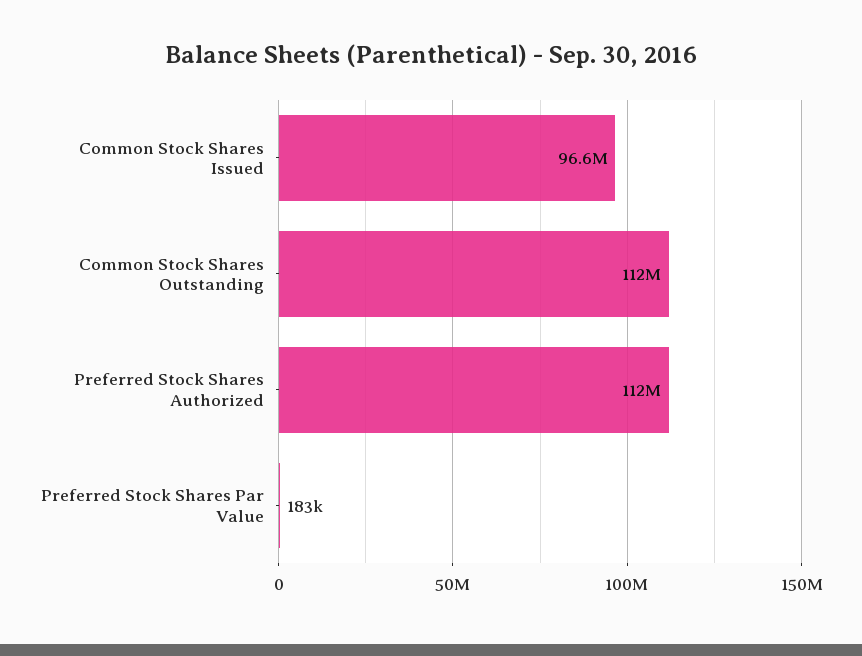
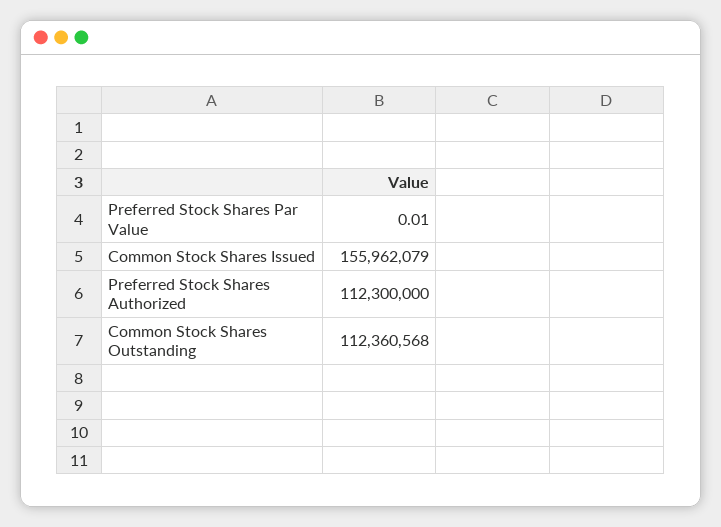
  {
-   "Common Stock Shares Issued": 96600000,
+   "Common Stock Shares Issued": 155962079,
    "Common Stock Shares Outstanding": 112360568,
    "Preferred Stock Shares Authorized": 112300000,
-   "Preferred Stock Shares Par Value": 183000
+   "Preferred Stock Shares Par Value": 0.01
  }

